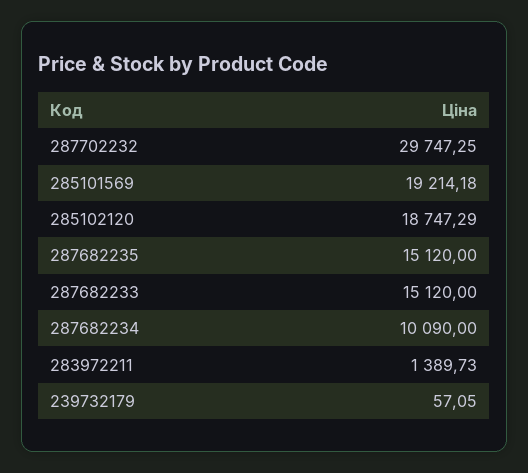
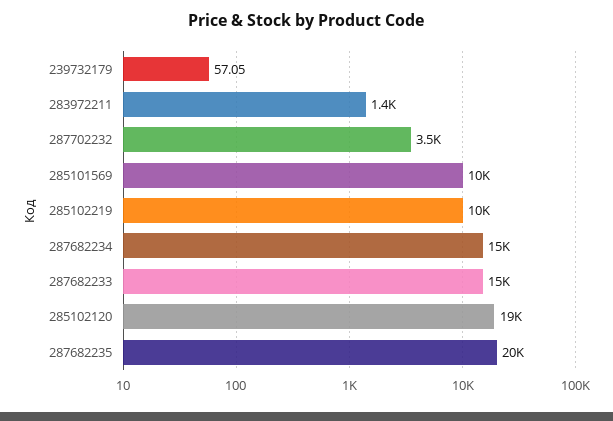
  {
-   "287702232": 29747.25,
+   "287702232": 3500,
-   "285101569": 19214.18,
+   "285101569": 10000,
    "285102120": 18747.29,
-   "287682235": 15120,
+   "287682235": 20000,
    "287682233": 15120,
-   "287682234": 10090,
+   "287682234": 15000,
    "283972211": 1389.73,
-   "239732179": 57.05
+   "239732179": 57.05,
+   "285102219": 10000
  }

